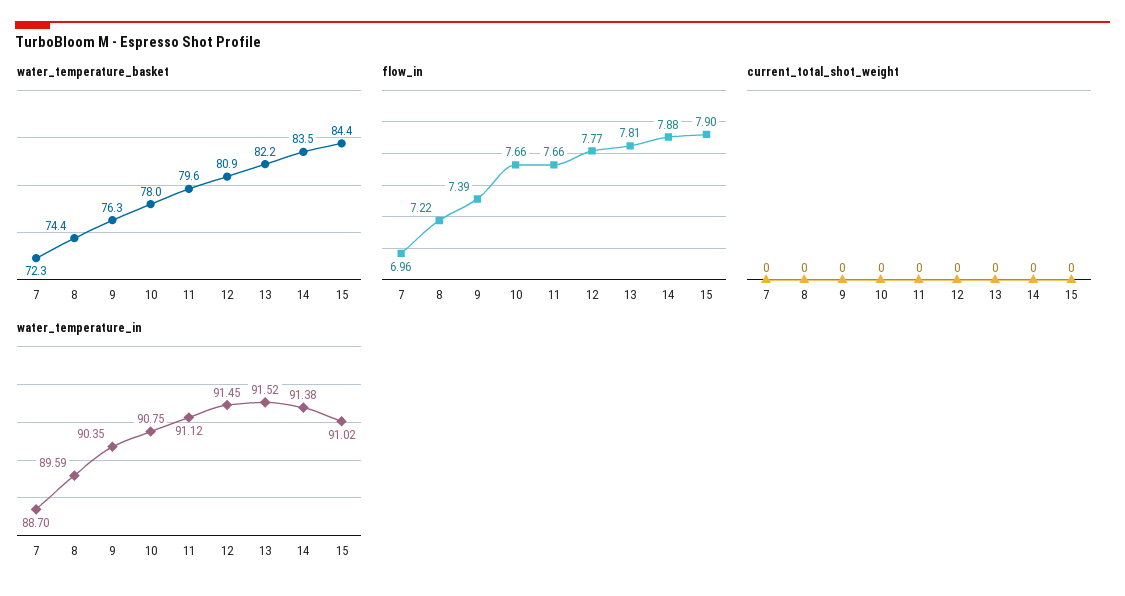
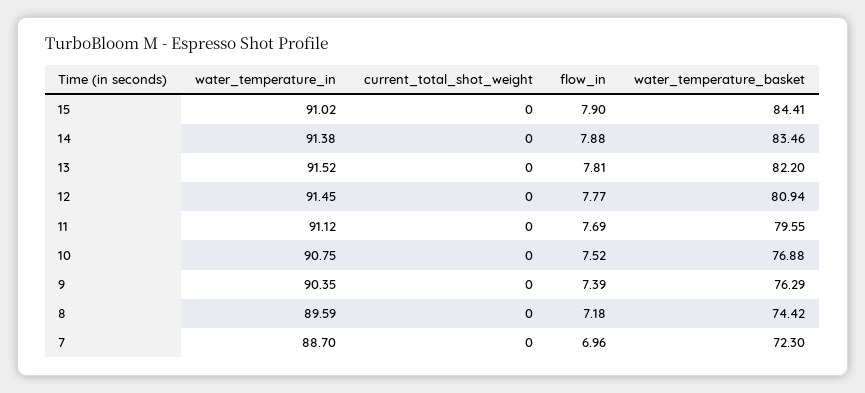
  {
    "water_temperature_basket": {
      "7": 72.3,
      "8": 74.42,
      "9": 76.29,
-     "10": 78,
+     "10": 76.88,
      "11": 79.55,
      "12": 80.94,
      "13": 82.2,
      "14": 83.46,
      "15": 84.41
    },
    "flow_in": {
      "7": 6.96,
-     "8": 7.22,
+     "8": 7.18,
      "9": 7.39,
-     "10": 7.66,
+     "10": 7.52,
-     "11": 7.66,
+     "11": 7.69,
      "12": 7.77,
      "13": 7.81,
      "14": 7.88,
      "15": 7.9
    },
    "current_total_shot_weight": {
      "7": 0,
      "8": 0,
      "9": 0,
      "10": 0,
      "11": 0,
      "12": 0,
      "13": 0,
      "14": 0,
      "15": 0
    },
    "water_temperature_in": {
      "7": 88.7,
      "8": 89.59,
      "9": 90.35,
      "10": 90.75,
      "11": 91.12,
      "12": 91.45,
      "13": 91.52,
      "14": 91.38,
      "15": 91.02
    }
  }

